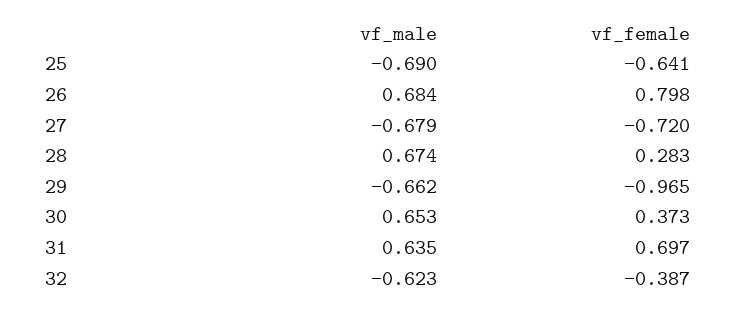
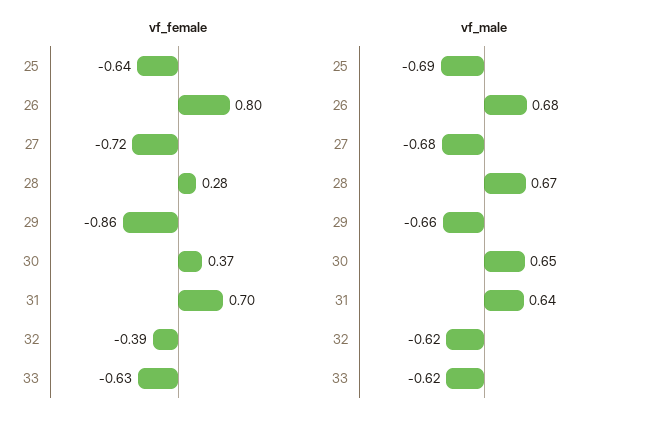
  {
    "vf_male": {
      "25": -0.69,
      "26": 0.684,
      "27": -0.679,
      "28": 0.674,
      "29": -0.662,
      "30": 0.653,
      "31": 0.635,
-     "32": -0.623
+     "32": -0.623,
+     "33": -0.62
    },
    "vf_female": {
      "25": -0.641,
      "26": 0.798,
      "27": -0.72,
      "28": 0.283,
-     "29": -0.965,
+     "29": -0.86,
      "30": 0.373,
      "31": 0.697,
-     "32": -0.387
+     "32": -0.387,
+     "33": -0.63
    }
  }

